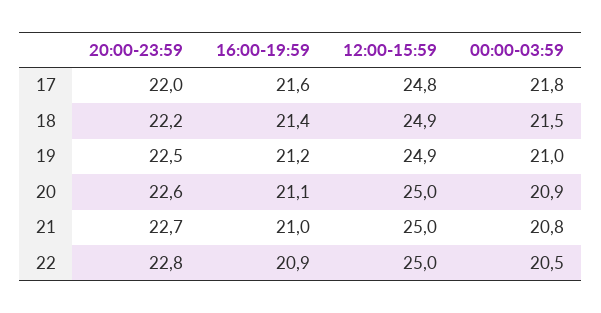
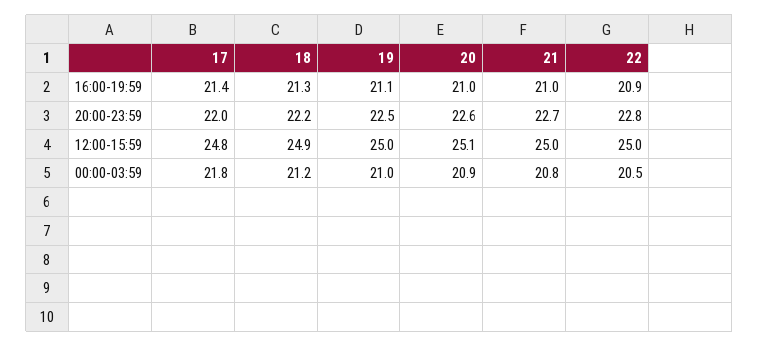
  {
    "20:00-23:59": {
      "17": 22,
      "18": 22.2,
      "19": 22.5,
      "20": 22.6,
      "21": 22.7,
      "22": 22.8
    },
    "16:00-19:59": {
-     "17": 21.6,
+     "17": 21.4,
-     "18": 21.4,
+     "18": 21.3,
-     "19": 21.2,
+     "19": 21.1,
-     "20": 21.1,
+     "20": 21,
      "21": 21,
      "22": 20.9
    },
    "12:00-15:59": {
      "17": 24.8,
      "18": 24.9,
-     "19": 24.9,
+     "19": 25,
-     "20": 25,
+     "20": 25.1,
      "21": 25,
      "22": 25
    },
    "00:00-03:59": {
      "17": 21.8,
-     "18": 21.5,
+     "18": 21.2,
      "19": 21,
      "20": 20.9,
      "21": 20.8,
      "22": 20.5
    }
  }

